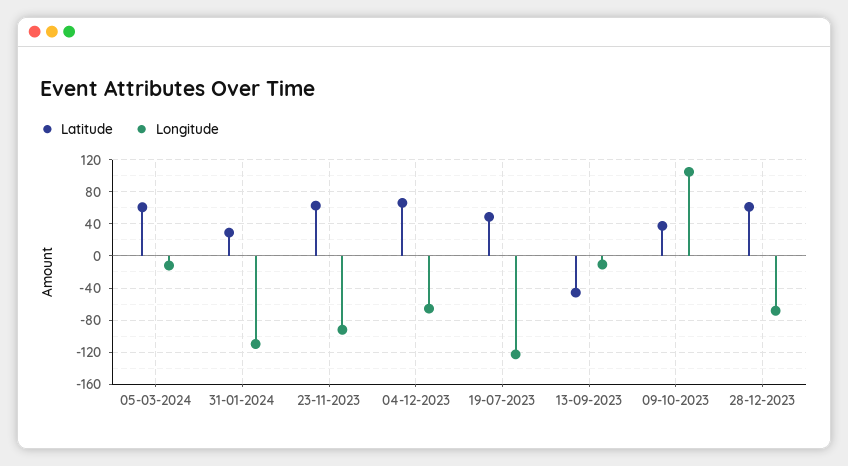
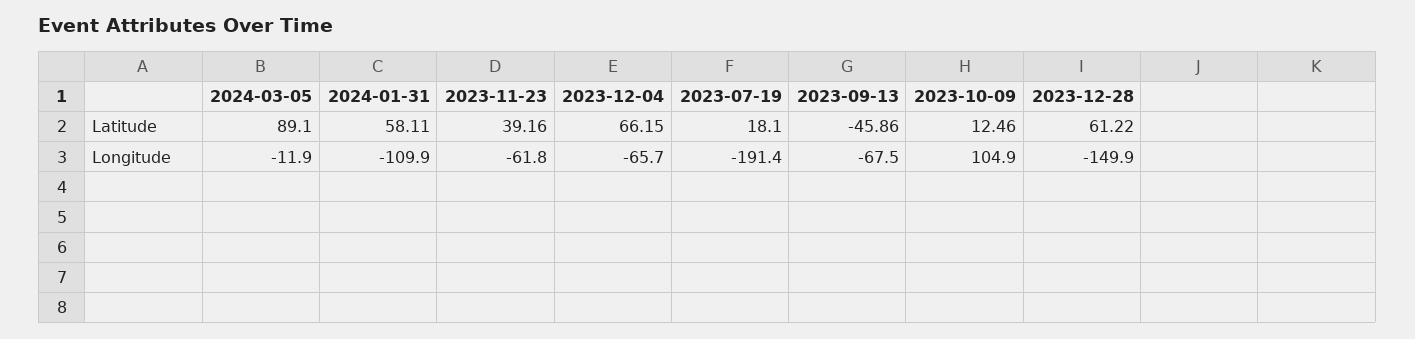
  {
    "Latitude": {
-     "05-03-2024": 60,
+     "05-03-2024": 89.1,
-     "31-01-2024": 30,
+     "31-01-2024": 58.11,
-     "23-11-2023": 60,
+     "23-11-2023": 39.16,
      "04-12-2023": 66.15,
-     "19-07-2023": 50,
+     "19-07-2023": 18.1,
      "13-09-2023": -45.86,
-     "09-10-2023": 40,
+     "09-10-2023": 12.46,
      "28-12-2023": 61.22
    },
    "Longitude": {
      "05-03-2024": -11.9,
      "31-01-2024": -109.9,
-     "23-11-2023": -90,
+     "23-11-2023": -61.8,
      "04-12-2023": -65.7,
-     "19-07-2023": -120,
+     "19-07-2023": -191.4,
-     "13-09-2023": -10,
+     "13-09-2023": -67.5,
      "09-10-2023": 104.9,
-     "28-12-2023": -70
+     "28-12-2023": -149.9
    }
  }

